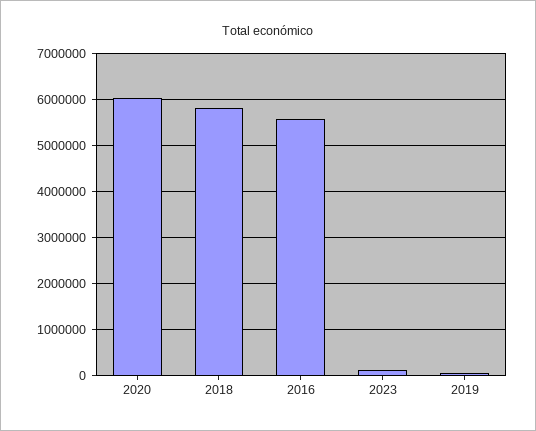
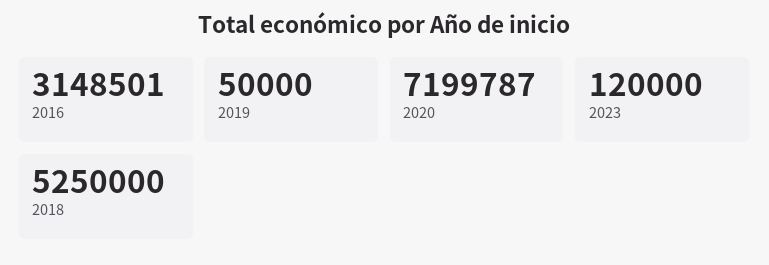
  {
-   "2020": 6000000,
+   "2020": 7199787,
-   "2018": 5800000,
+   "2018": 5250000,
-   "2016": 5600000,
+   "2016": 3148501,
    "2023": 120000,
    "2019": 50000
  }

